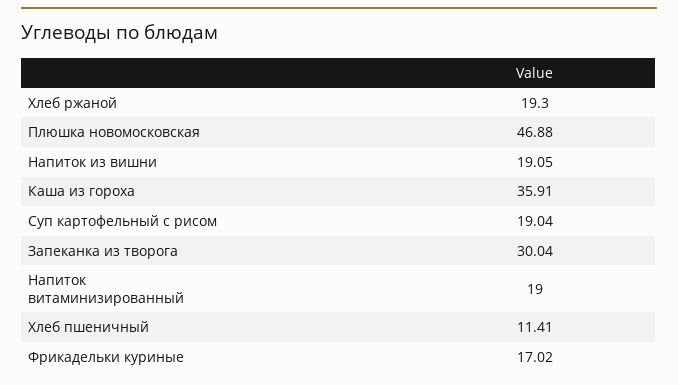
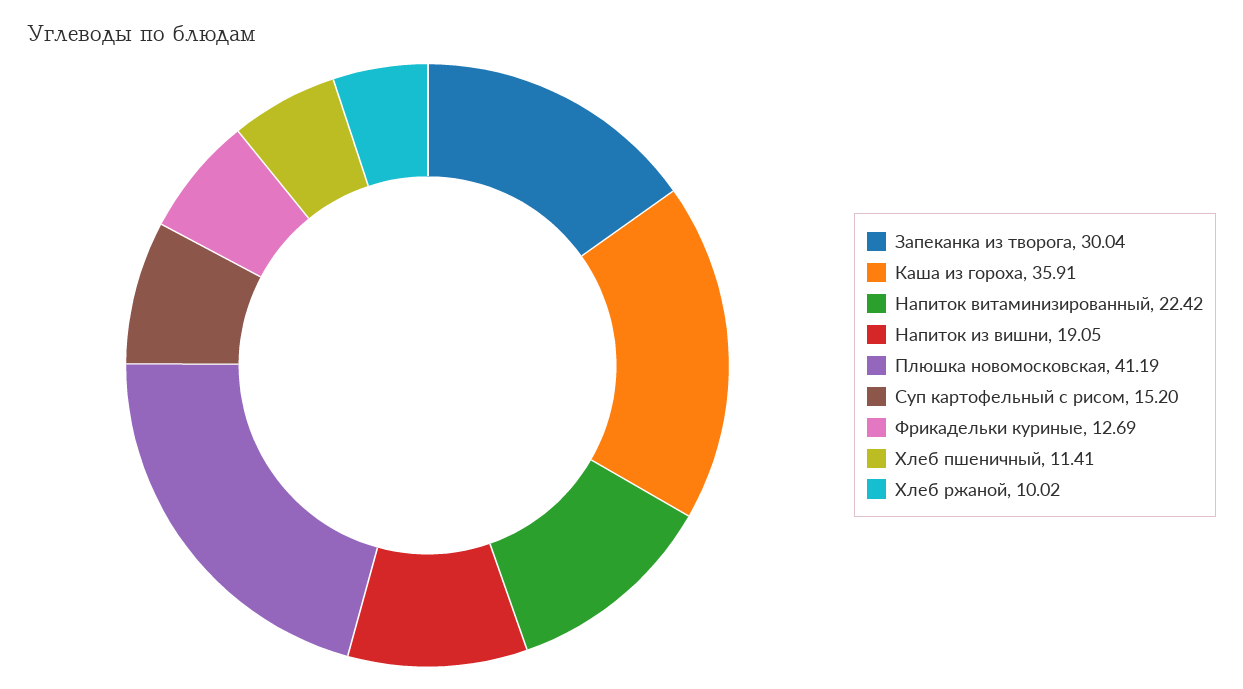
  {
-   "Хлеб ржаной": 19.3,
+   "Хлеб ржаной": 10.02,
-   "Плюшка новомосковская": 46.88,
+   "Плюшка новомосковская": 41.19,
    "Напиток из вишни": 19.05,
    "Каша из гороха": 35.91,
-   "Суп картофельный с рисом": 19.04,
+   "Суп картофельный с рисом": 15.2,
    "Запеканка из творога": 30.04,
-   "Напиток витаминизированный": 19,
+   "Напиток витаминизированный": 22.42,
    "Хлеб пшеничный": 11.41,
-   "Фрикадельки куриные": 17.02
+   "Фрикадельки куриные": 12.69
  }

